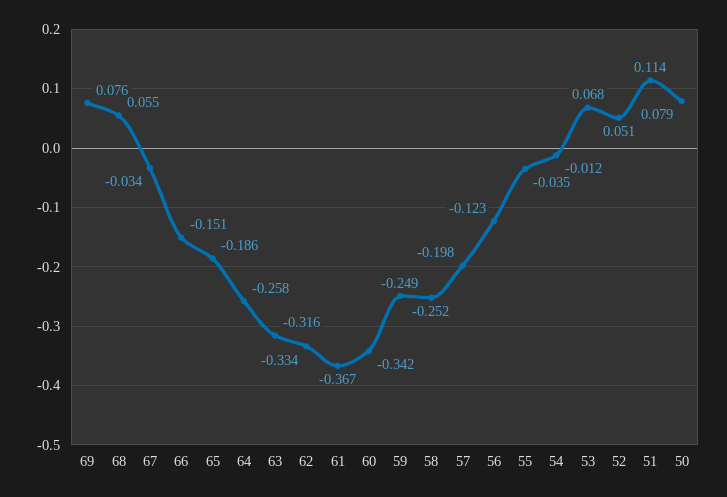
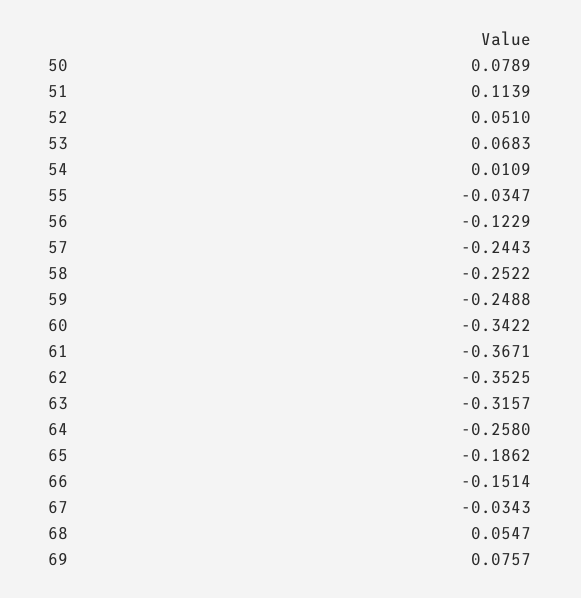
  {
    "69": 0.0757,
    "68": 0.0547,
    "67": -0.0343,
    "66": -0.1514,
    "65": -0.1862,
    "64": -0.258,
    "63": -0.3157,
-   "62": -0.334,
+   "62": -0.3525,
    "61": -0.3671,
    "60": -0.3422,
    "59": -0.2488,
    "58": -0.2522,
-   "57": -0.198,
+   "57": -0.2443,
    "56": -0.1229,
    "55": -0.0347,
-   "54": -0.012,
+   "54": 0.0109,
    "53": 0.0683,
    "52": 0.051,
    "51": 0.1139,
    "50": 0.0789
  }

